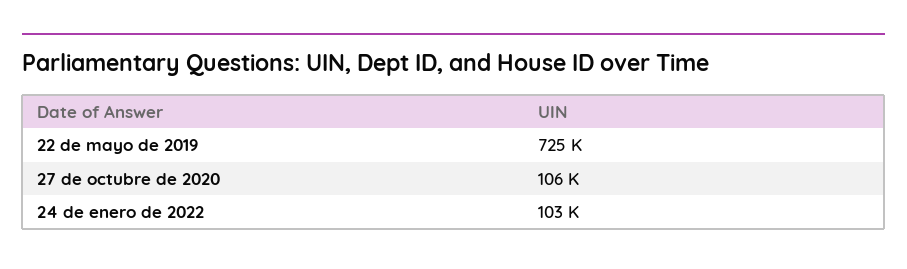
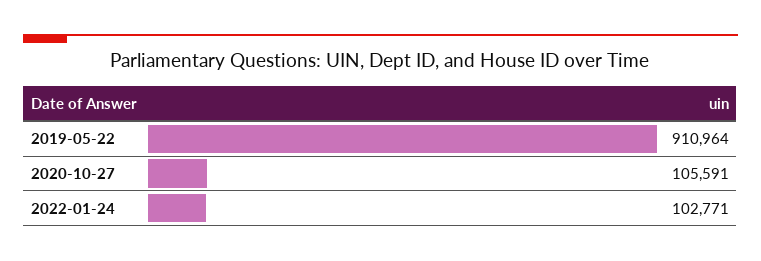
  {
-   "22 de mayo de 2019": 725000,
+   "22 de mayo de 2019": 910964,
    "27 de octubre de 2020": 105591,
    "24 de enero de 2022": 102771
  }

